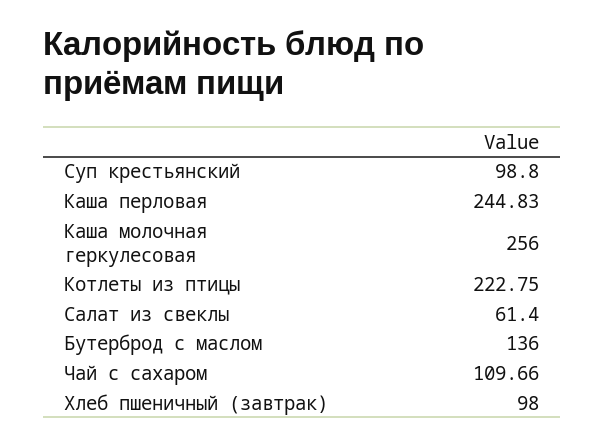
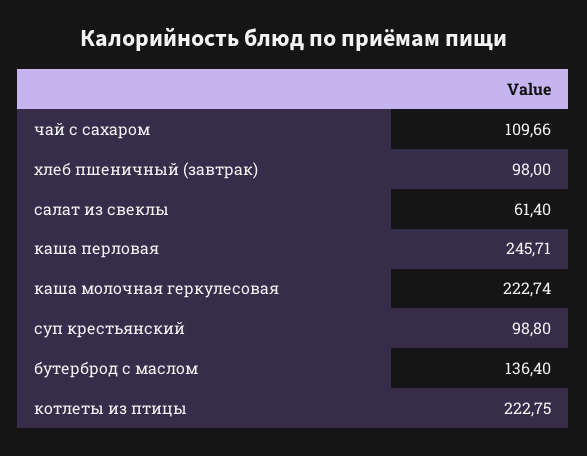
  {
    "Суп крестьянский": 98.8,
-   "Каша перловая": 244.83,
+   "Каша перловая": 245.71,
-   "Каша молочная геркулесовая": 256,
+   "Каша молочная геркулесовая": 222.74,
    "Котлеты из птицы": 222.75,
    "Салат из свеклы": 61.4,
-   "Бутерброд с маслом": 136,
+   "Бутерброд с маслом": 136.4,
    "Чай с сахаром": 109.66,
    "Хлеб пшеничный (завтрак)": 98
  }

